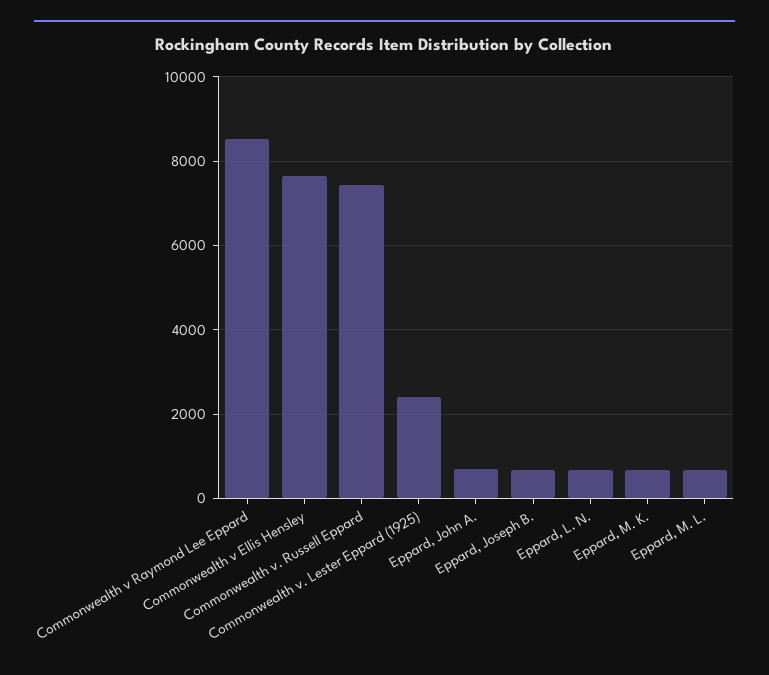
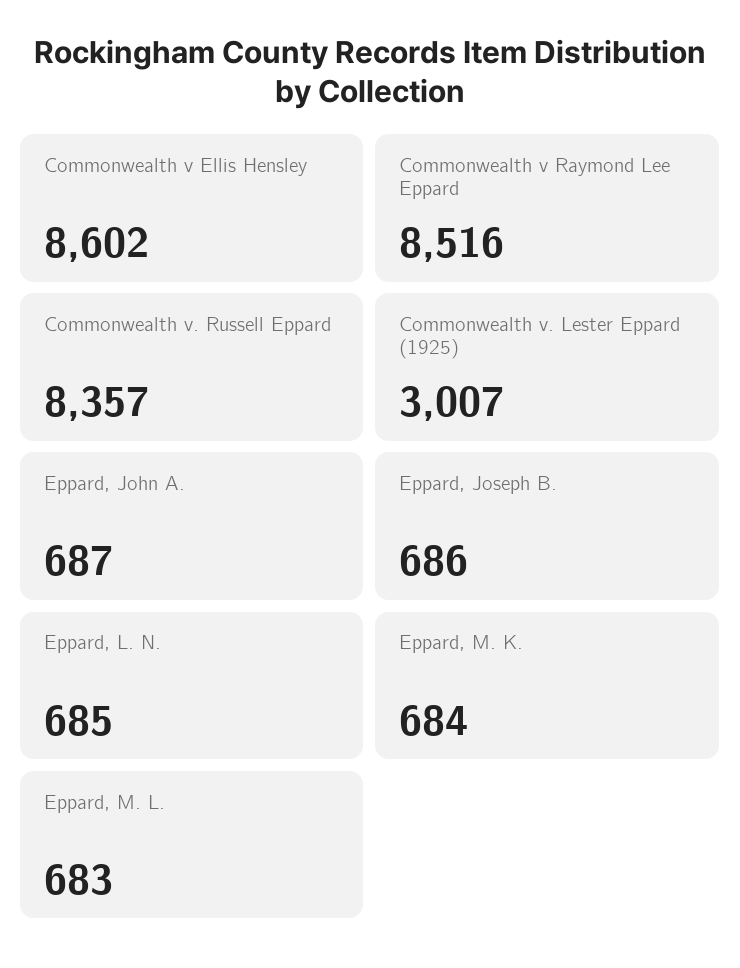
  {
    "Commonwealth v Raymond Lee Eppard": 8516,
-   "Commonwealth v Ellis Hensley": 7600,
+   "Commonwealth v Ellis Hensley": 8602,
-   "Commonwealth v. Russell Eppard": 7400,
+   "Commonwealth v. Russell Eppard": 8357,
-   "Commonwealth v. Lester Eppard (1925)": 2400,
+   "Commonwealth v. Lester Eppard (1925)": 3007,
    "Eppard, John A.": 687,
    "Eppard, Joseph B.": 686,
    "Eppard, L. N.": 685,
    "Eppard, M. K.": 684,
    "Eppard, M. L.": 683
  }

